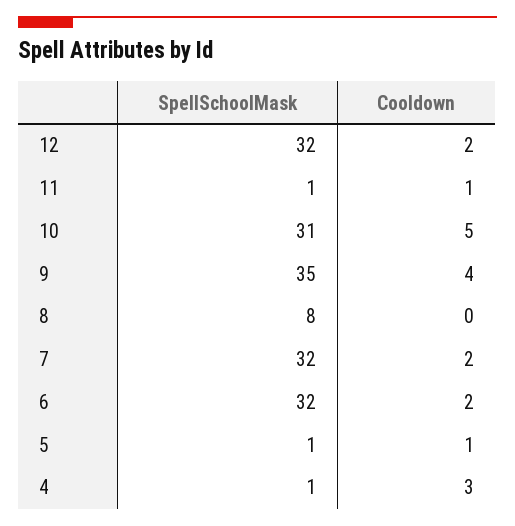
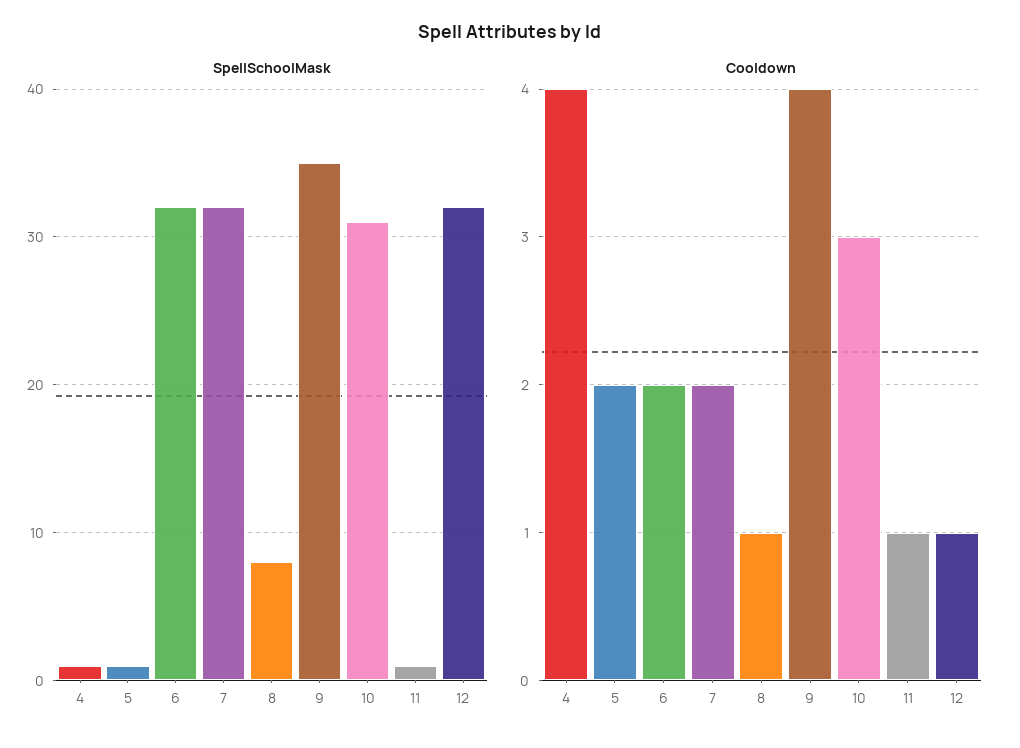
  {
    "SpellSchoolMask": {
      "12": 32,
      "11": 1,
      "10": 31,
      "9": 35,
      "8": 8,
      "7": 32,
      "6": 32,
      "5": 1,
      "4": 1
    },
    "Cooldown": {
-     "12": 2,
+     "12": 1,
      "11": 1,
-     "10": 5,
+     "10": 3,
      "9": 4,
-     "8": 0,
+     "8": 1,
      "7": 2,
      "6": 2,
-     "5": 1,
+     "5": 2,
-     "4": 3
+     "4": 4
    }
  }

